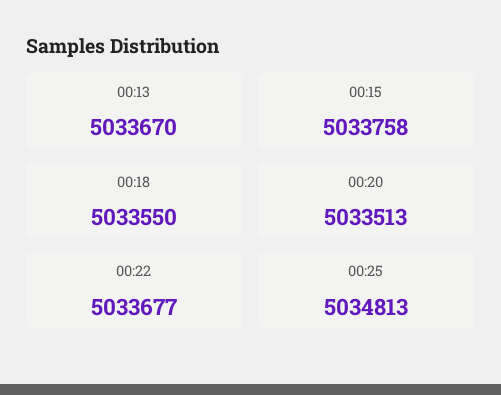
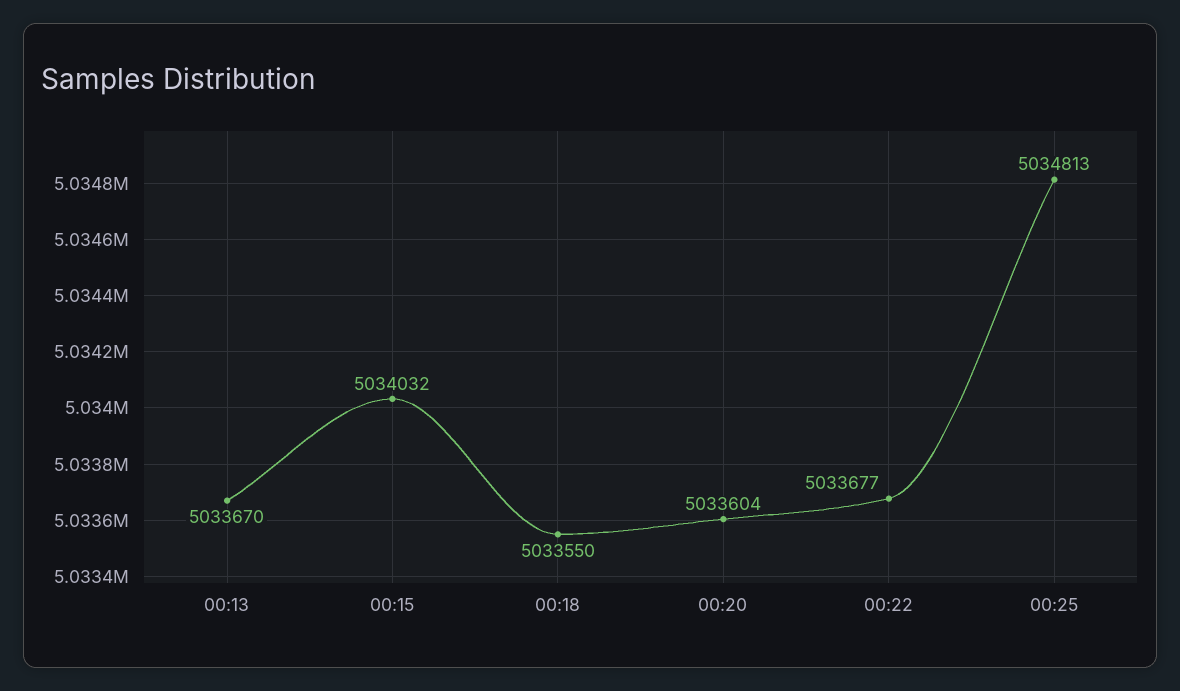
  {
    "00:13": 5033670,
-   "00:15": 5033758,
+   "00:15": 5034032,
    "00:18": 5033550,
-   "00:20": 5033513,
+   "00:20": 5033604,
    "00:22": 5033677,
    "00:25": 5034813
  }

